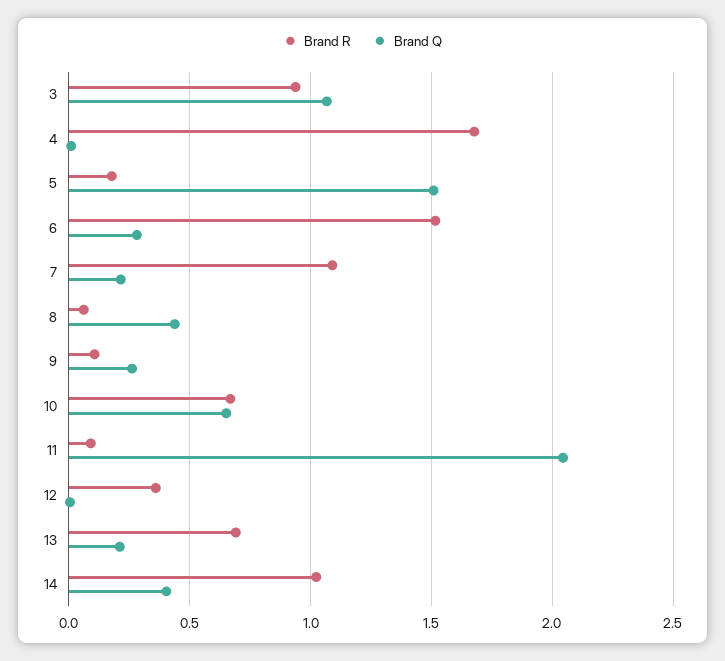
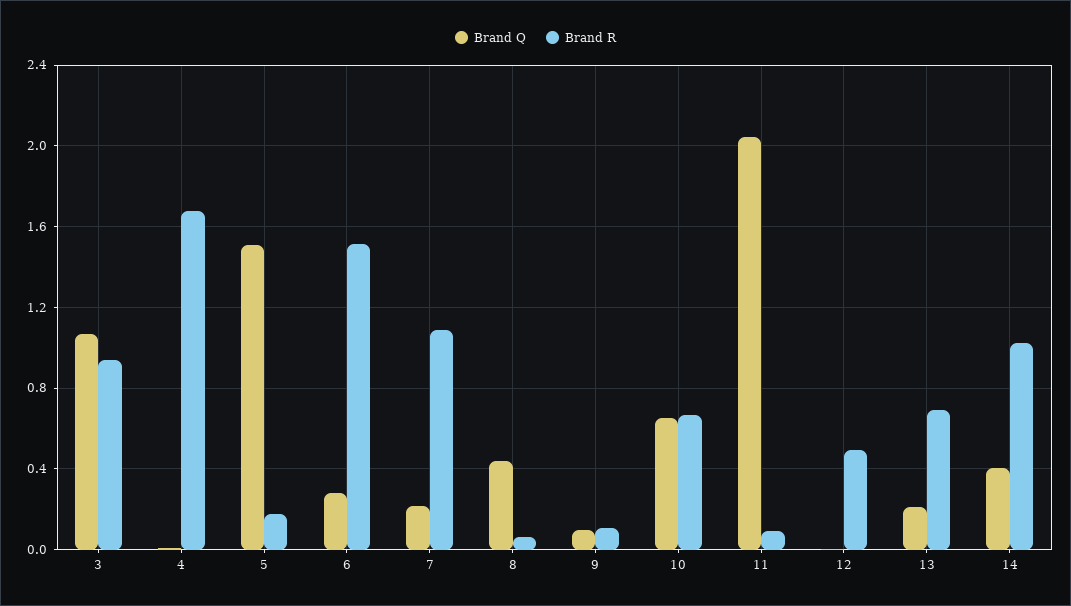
  {
    "Brand R": {
      "3": 0.95,
      "4": 1.7,
      "5": 0.2,
      "6": 1.5,
      "7": 1.1,
      "8": 0.05,
      "9": 0.1,
      "10": 0.65,
      "11": 0.1,
-     "12": 0.35,
+     "12": 0.5,
      "13": 0.7,
      "14": 1
    },
    "Brand Q": {
      "3": 1.05,
      "4": 0,
      "5": 1.5,
      "6": 0.3,
      "7": 0.2,
      "8": 0.45,
-     "9": 0.25,
+     "9": 0.1,
      "10": 0.65,
      "11": 2.05,
      "12": 0,
      "13": 0.2,
      "14": 0.4
    }
  }

